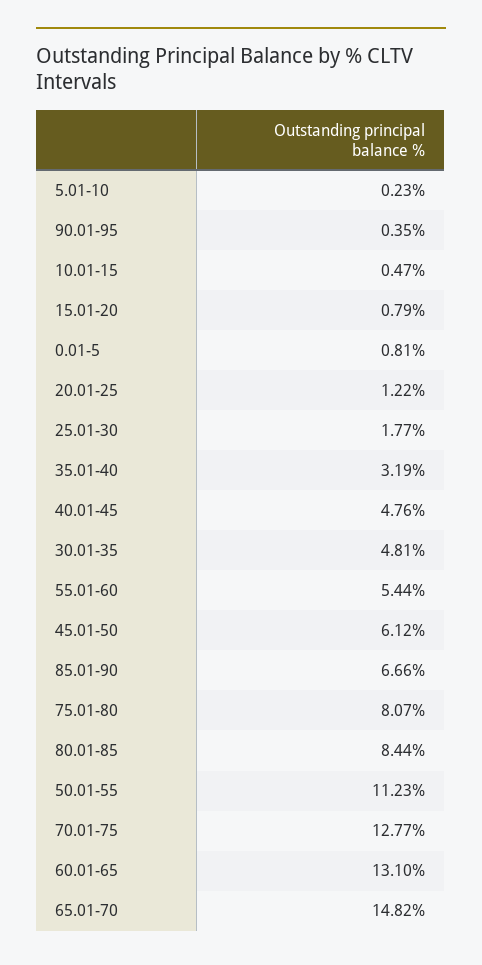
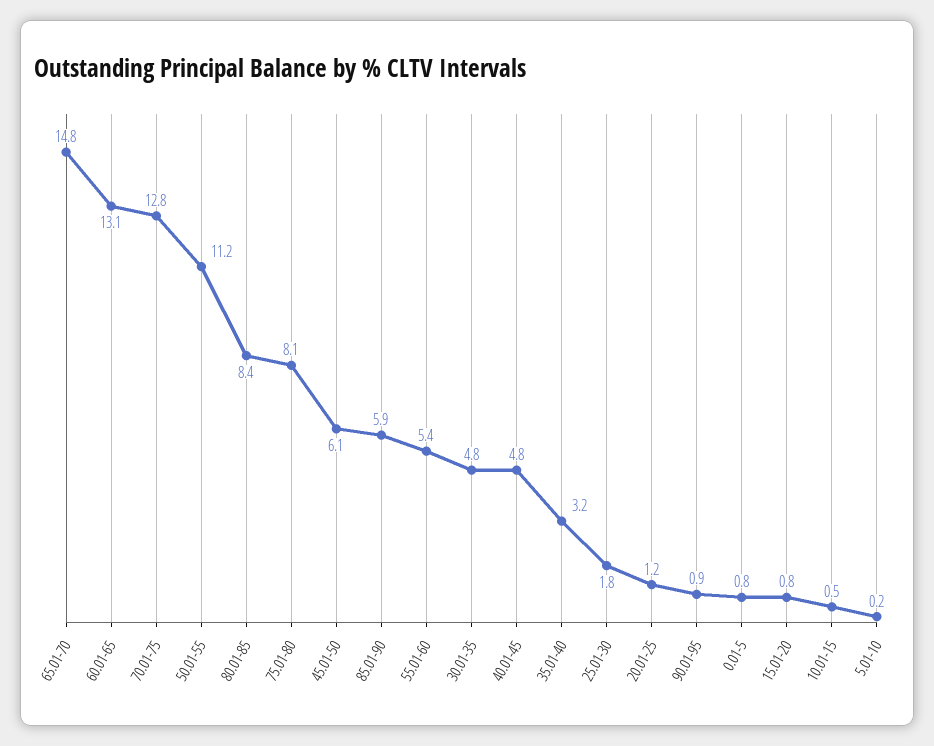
  {
    "5.01-10": 0.23,
-   "90.01-95": 0.35,
+   "90.01-95": 0.9,
    "10.01-15": 0.47,
    "15.01-20": 0.79,
    "0.01-5": 0.81,
    "20.01-25": 1.22,
    "25.01-30": 1.77,
    "35.01-40": 3.19,
    "40.01-45": 4.76,
    "30.01-35": 4.81,
    "55.01-60": 5.44,
    "45.01-50": 6.12,
-   "85.01-90": 6.66,
+   "85.01-90": 5.9,
    "75.01-80": 8.07,
    "80.01-85": 8.44,
    "50.01-55": 11.23,
    "70.01-75": 12.77,
    "60.01-65": 13.1,
    "65.01-70": 14.82
  }

